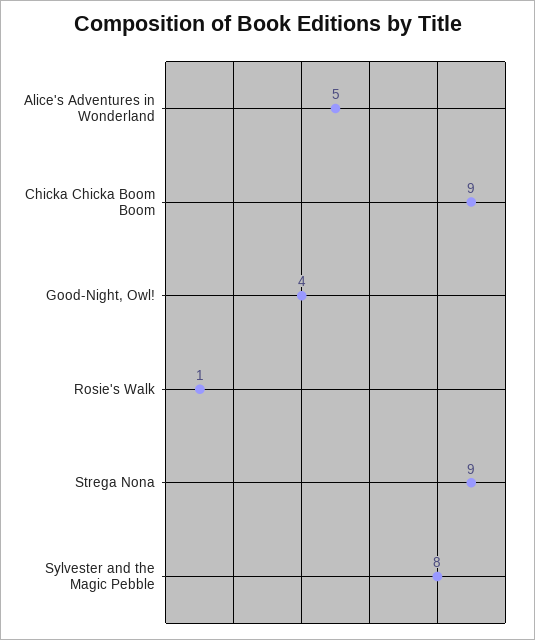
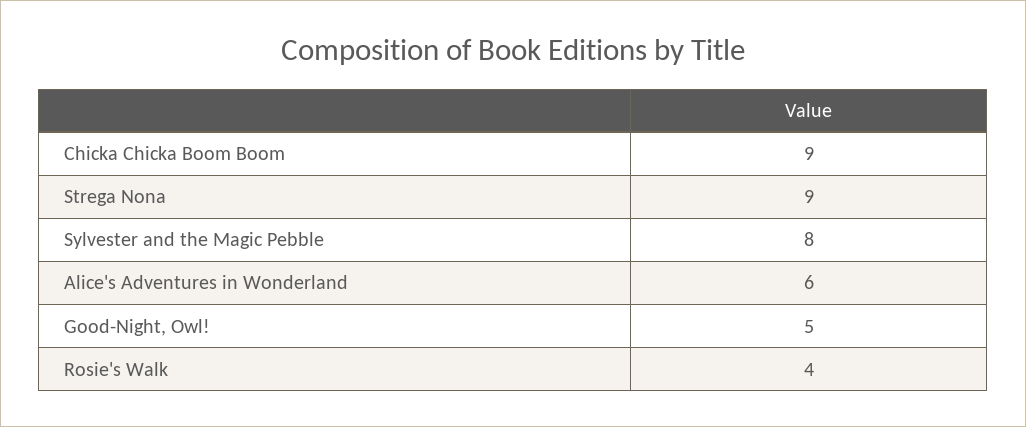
  {
-   "Alice's Adventures in Wonderland": 5,
+   "Alice's Adventures in Wonderland": 6,
    "Chicka Chicka Boom Boom": 9,
-   "Good-Night, Owl!": 4,
+   "Good-Night, Owl!": 5,
-   "Rosie's Walk": 1,
+   "Rosie's Walk": 4,
    "Strega Nona": 9,
    "Sylvester and the Magic Pebble": 8
  }

